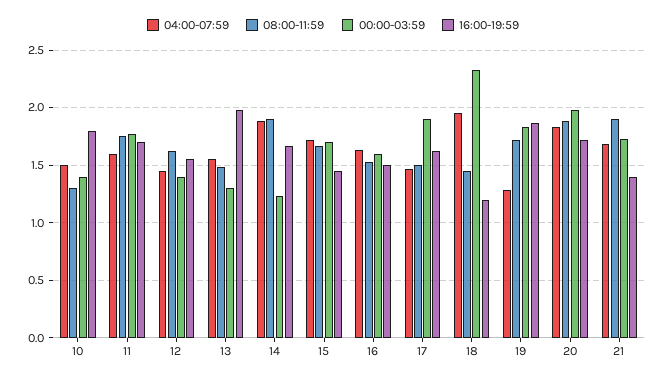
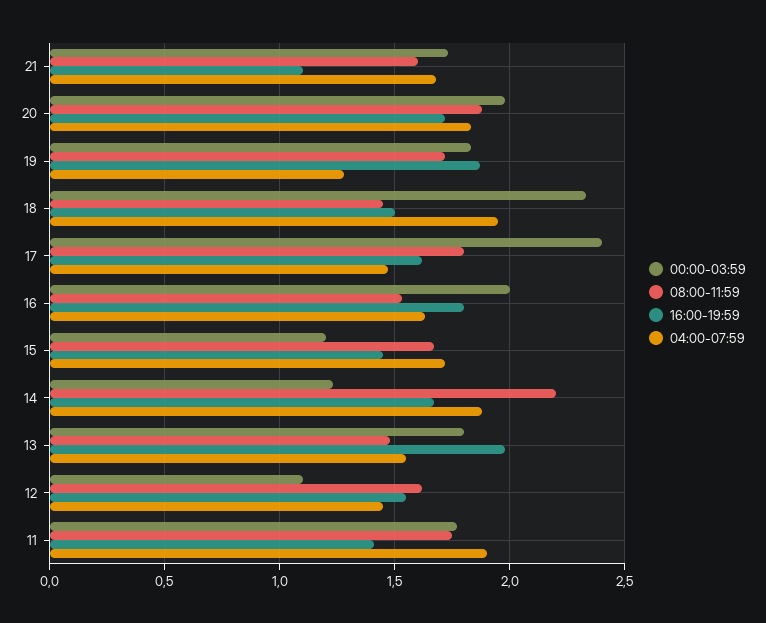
  {
    "04:00-07:59": {
-     "10": 1.5,
-     "11": 1.6,
+     "11": 1.9,
      "12": 1.45,
      "13": 1.55,
      "14": 1.9,
      "15": 1.7,
      "16": 1.65,
      "17": 1.45,
      "18": 1.95,
      "19": 1.3,
      "20": 1.85,
      "21": 1.7
    },
    "08:00-11:59": {
-     "10": 1.3,
      "11": 1.75,
      "12": 1.6,
      "13": 1.5,
-     "14": 1.9,
+     "14": 2.2,
      "15": 1.65,
      "16": 1.55,
-     "17": 1.5,
+     "17": 1.8,
      "18": 1.45,
      "19": 1.7,
      "20": 1.9,
-     "21": 1.9
+     "21": 1.6
    },
    "00:00-03:59": {
-     "10": 1.4,
      "11": 1.75,
-     "12": 1.4,
+     "12": 1.1,
-     "13": 1.3,
+     "13": 1.8,
      "14": 1.25,
-     "15": 1.7,
+     "15": 1.2,
-     "16": 1.6,
+     "16": 2,
-     "17": 1.9,
+     "17": 2.4,
      "18": 2.35,
      "19": 1.85,
      "20": 2,
      "21": 1.75
    },
    "16:00-19:59": {
-     "10": 1.8,
-     "11": 1.7,
+     "11": 1.4,
      "12": 1.55,
      "13": 2,
      "14": 1.65,
      "15": 1.45,
-     "16": 1.5,
+     "16": 1.8,
      "17": 1.6,
-     "18": 1.2,
+     "18": 1.5,
      "19": 1.85,
      "20": 1.7,
-     "21": 1.4
+     "21": 1.1
    }
  }

